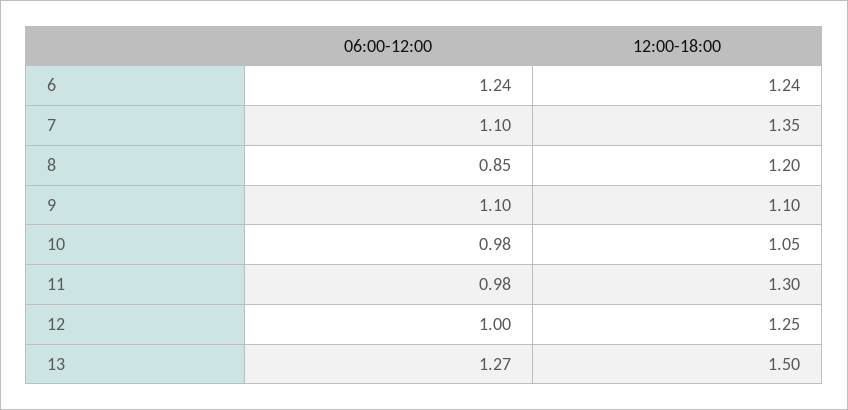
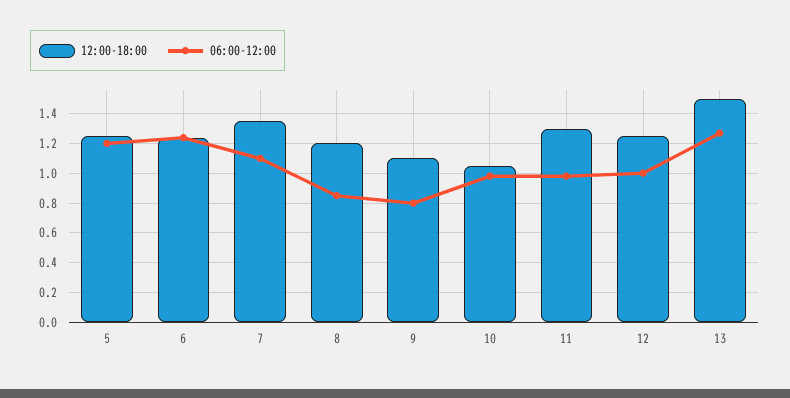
  {
    "06:00-12:00": {
      "6": 1.24,
      "7": 1.1,
      "8": 0.85,
-     "9": 1.1,
+     "9": 0.8,
      "10": 0.98,
      "11": 0.98,
      "12": 1,
-     "13": 1.27
+     "13": 1.27,
+     "5": 1.2
    },
    "12:00-18:00": {
      "6": 1.24,
      "7": 1.35,
      "8": 1.2,
      "9": 1.1,
      "10": 1.05,
      "11": 1.3,
      "12": 1.25,
-     "13": 1.5
+     "13": 1.5,
+     "5": 1.25
    }
  }

